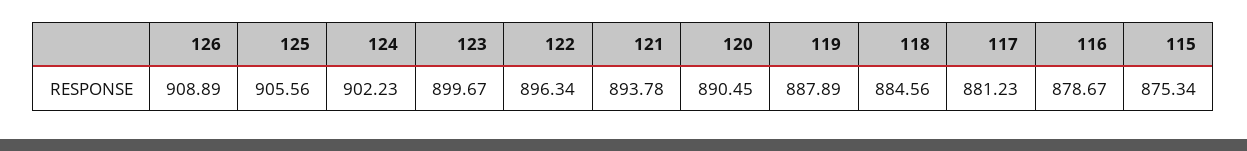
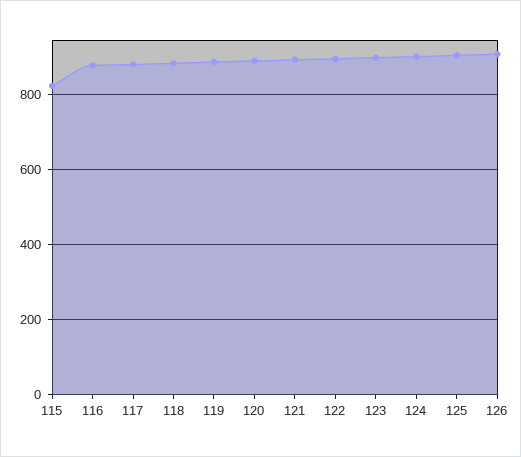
  {
    "126": 908.89,
    "125": 905.56,
    "124": 902.23,
    "123": 899.67,
    "122": 896.34,
    "121": 893.78,
    "120": 890.45,
    "119": 887.89,
    "118": 884.56,
    "117": 881.23,
    "116": 878.67,
-   "115": 875.34
+   "115": 820
  }

